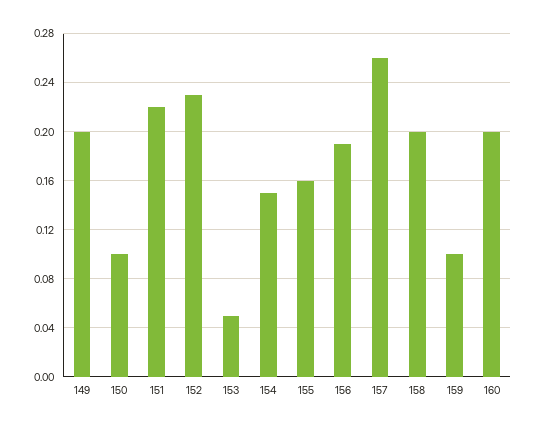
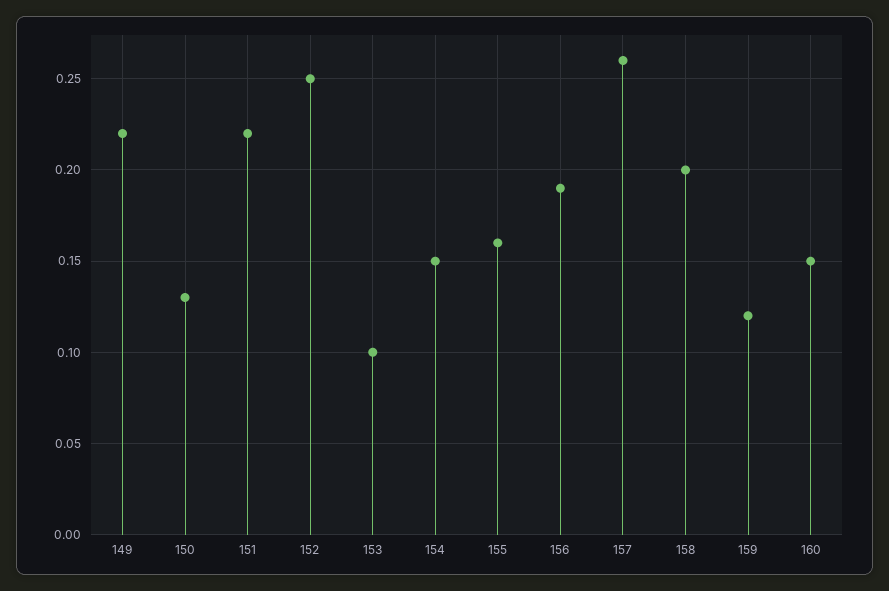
  {
-   "149": 0.2,
+   "149": 0.22,
-   "150": 0.1,
+   "150": 0.13,
    "151": 0.22,
-   "152": 0.23,
+   "152": 0.25,
-   "153": 0.05,
+   "153": 0.1,
    "154": 0.15,
    "155": 0.16,
    "156": 0.19,
    "157": 0.26,
    "158": 0.2,
-   "159": 0.1,
+   "159": 0.12,
-   "160": 0.2
+   "160": 0.15
  }

